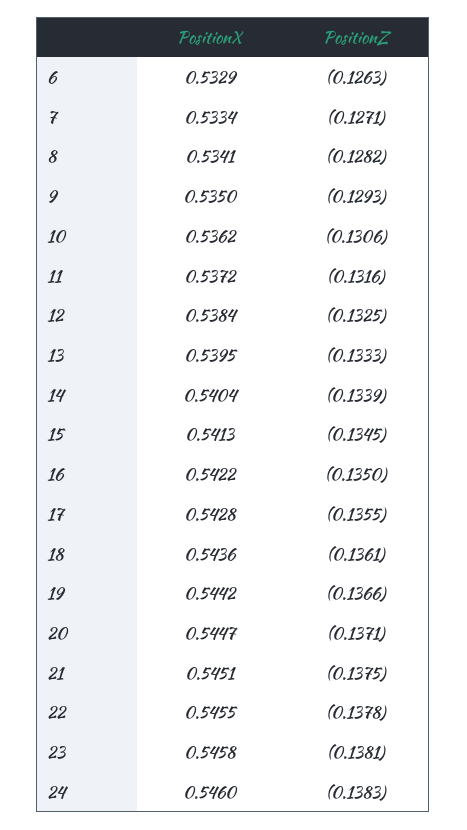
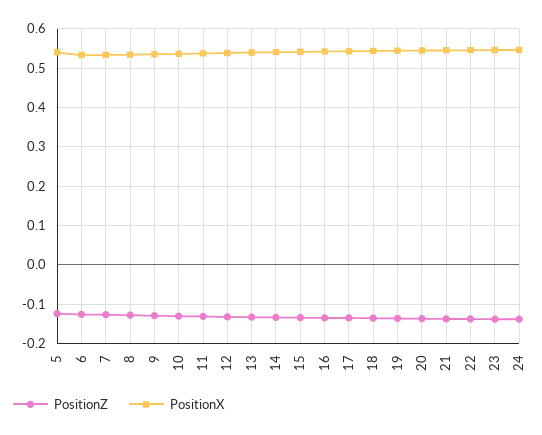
  {
    "PositionX": {
      "6": 0.5329,
      "7": 0.5334,
      "8": 0.5341,
      "9": 0.535,
      "10": 0.5362,
      "11": 0.5372,
      "12": 0.5384,
      "13": 0.5395,
      "14": 0.5404,
      "15": 0.5413,
      "16": 0.5422,
      "17": 0.5428,
      "18": 0.5436,
      "19": 0.5442,
      "20": 0.5447,
      "21": 0.5451,
      "22": 0.5455,
      "23": 0.5458,
-     "24": 0.546
+     "24": 0.546,
+     "5": 0.54
    },
    "PositionZ": {
      "6": -0.1263,
      "7": -0.1271,
      "8": -0.1282,
      "9": -0.1293,
      "10": -0.1306,
      "11": -0.1316,
      "12": -0.1325,
      "13": -0.1333,
      "14": -0.1339,
      "15": -0.1345,
      "16": -0.135,
      "17": -0.1355,
      "18": -0.1361,
      "19": -0.1366,
      "20": -0.1371,
      "21": -0.1375,
      "22": -0.1378,
      "23": -0.1381,
-     "24": -0.1383
+     "24": -0.1383,
+     "5": -0.12
    }
  }

